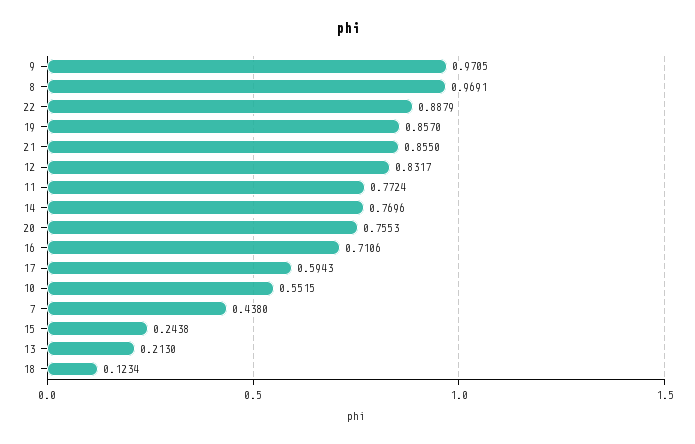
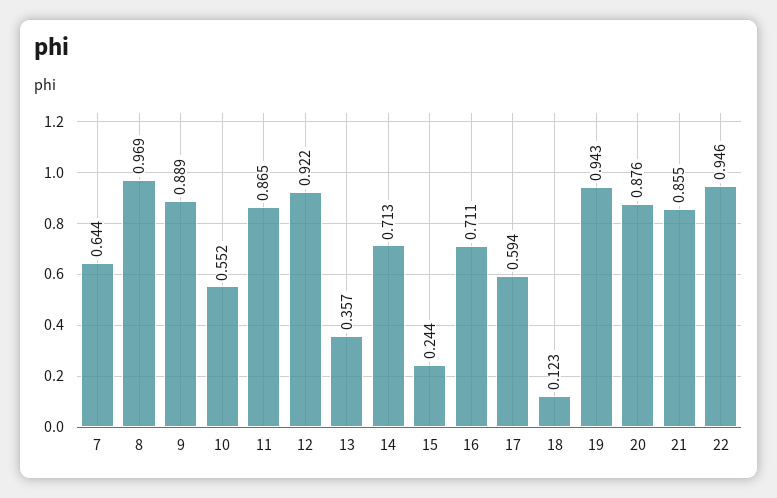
  {
-   "9": 0.9705,
+   "9": 0.889,
    "8": 0.9691,
-   "22": 0.8879,
+   "22": 0.946,
-   "19": 0.857,
+   "19": 0.943,
    "21": 0.855,
-   "12": 0.8317,
+   "12": 0.922,
-   "11": 0.7724,
+   "11": 0.865,
-   "14": 0.7696,
+   "14": 0.713,
-   "20": 0.7553,
+   "20": 0.876,
    "16": 0.7106,
    "17": 0.5943,
    "10": 0.5515,
-   "7": 0.438,
+   "7": 0.644,
    "15": 0.2438,
-   "13": 0.213,
+   "13": 0.357,
    "18": 0.1234
  }

